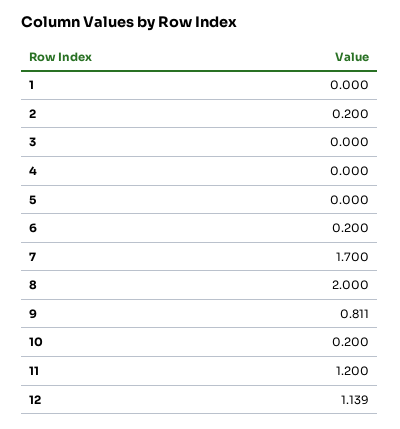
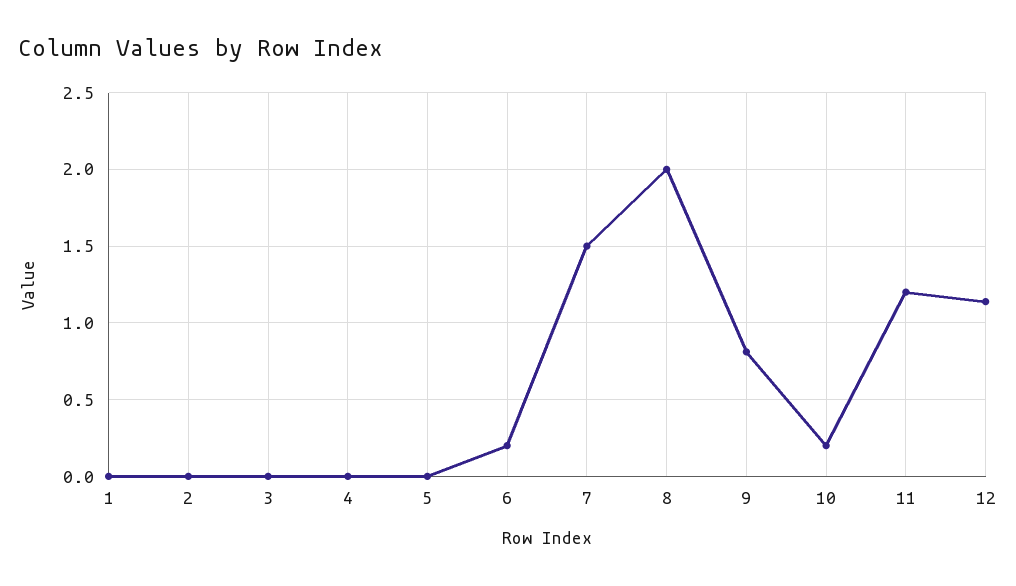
  {
    "1": 0,
-   "2": 0.2,
+   "2": 0,
    "3": 0,
    "4": 0,
    "5": 0,
    "6": 0.2,
-   "7": 1.7,
+   "7": 1.5,
    "8": 2,
    "9": 0.811,
    "10": 0.2,
    "11": 1.2,
    "12": 1.139
  }

